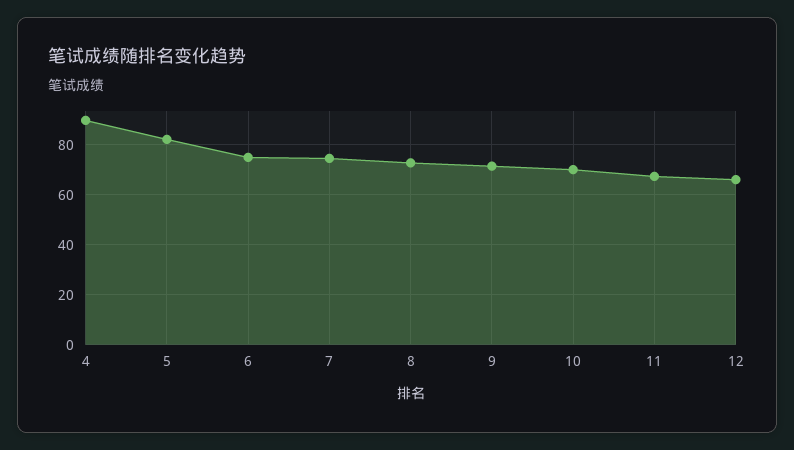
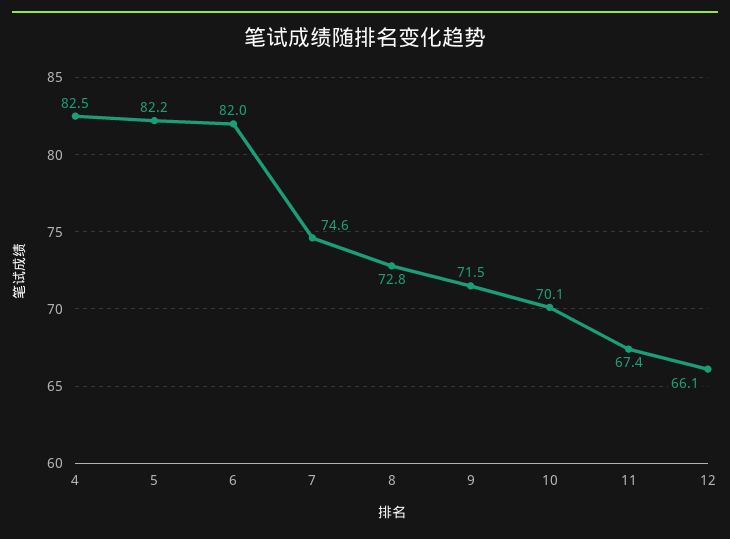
  {
-   "4": 90,
+   "4": 82.5,
    "5": 82.2,
-   "6": 75,
+   "6": 82,
    "7": 74.6,
    "8": 72.8,
    "9": 71.5,
    "10": 70.1,
    "11": 67.4,
    "12": 66.1
  }

